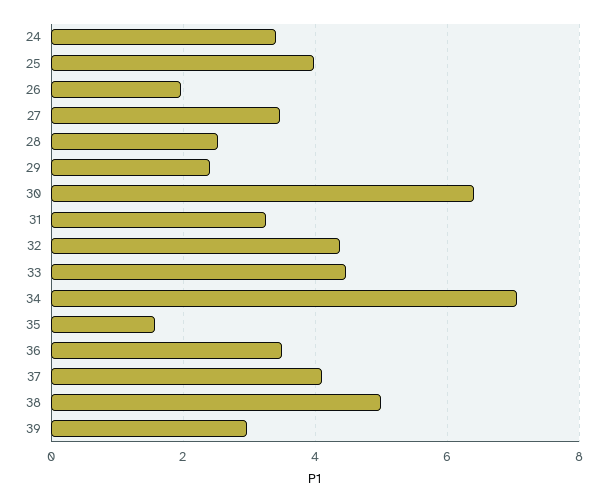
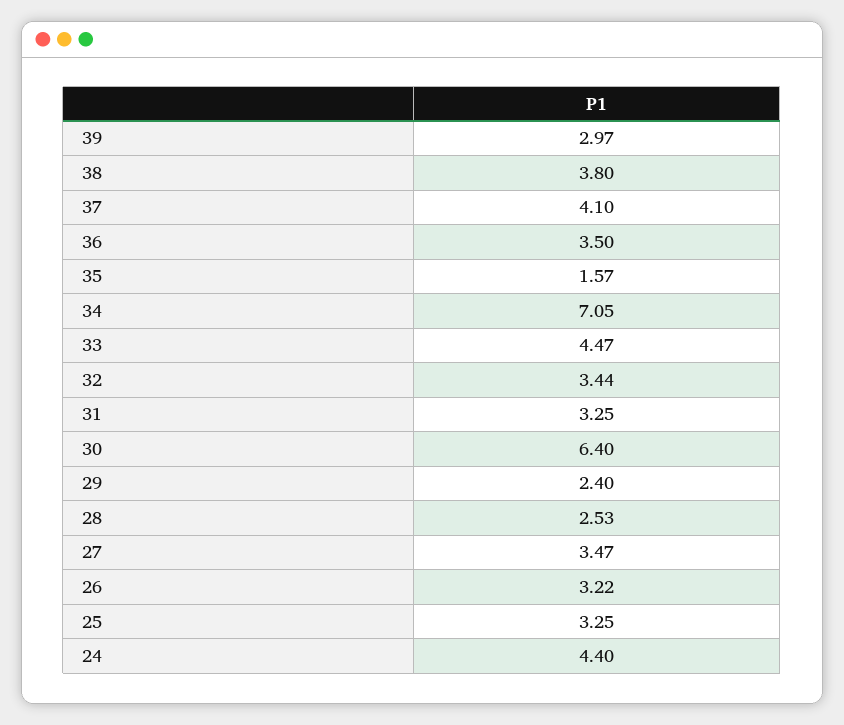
  {
-   "24": 3.4,
+   "24": 4.4,
-   "25": 4,
+   "25": 3.25,
-   "26": 2,
+   "26": 3.22,
    "27": 3.47,
    "28": 2.53,
    "29": 2.4,
    "30": 6.4,
    "31": 3.25,
-   "32": 4.4,
+   "32": 3.44,
    "33": 4.47,
    "34": 7.05,
    "35": 1.57,
    "36": 3.5,
    "37": 4.1,
-   "38": 5,
+   "38": 3.8,
    "39": 2.97
  }

